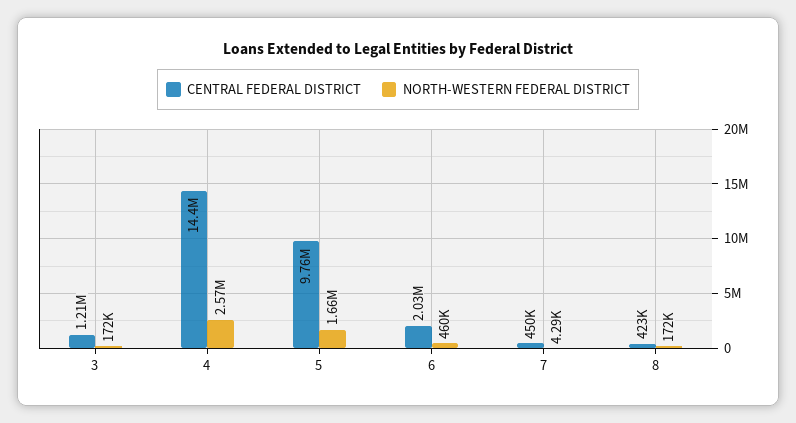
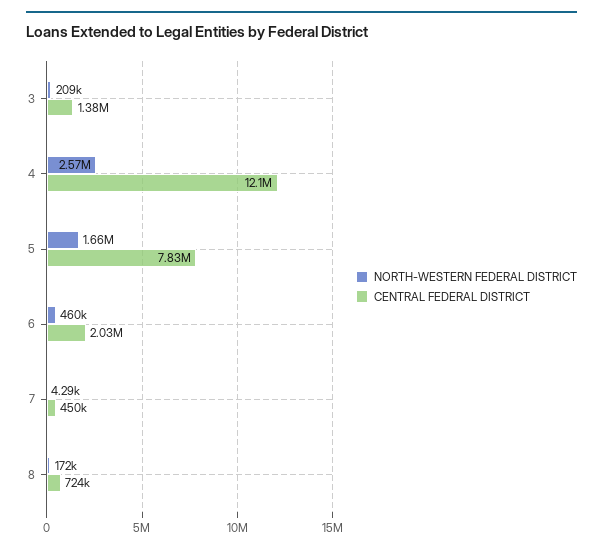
  {
    "CENTRAL FEDERAL DISTRICT": {
-     "3": 1210000,
+     "3": 1380000,
-     "4": 14400000,
+     "4": 12100000,
-     "5": 9760000,
+     "5": 7830000,
      "6": 2030000,
      "7": 450000,
-     "8": 423000
+     "8": 724000
    },
    "NORTH-WESTERN FEDERAL DISTRICT": {
-     "3": 172000,
+     "3": 209000,
      "4": 2570000,
      "5": 1660000,
      "6": 460000,
      "7": 4290,
      "8": 172000
    }
  }

